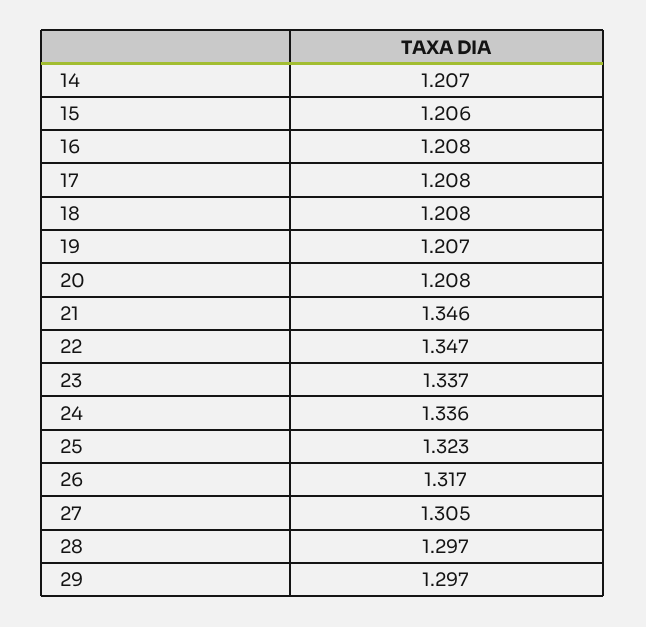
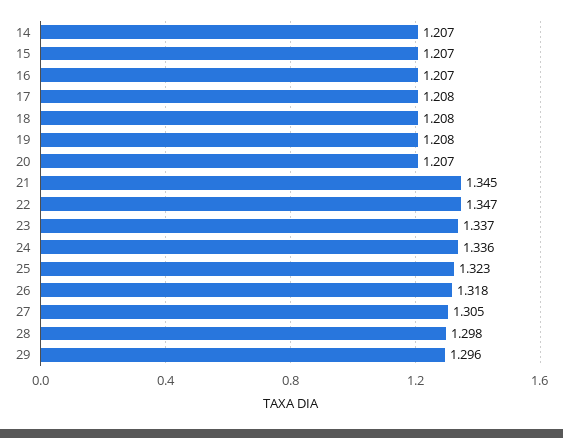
  {
    "14": 1.207,
-   "15": 1.206,
+   "15": 1.207,
-   "16": 1.208,
+   "16": 1.207,
    "17": 1.208,
    "18": 1.208,
-   "19": 1.207,
+   "19": 1.208,
-   "20": 1.208,
+   "20": 1.207,
-   "21": 1.346,
+   "21": 1.345,
    "22": 1.347,
    "23": 1.337,
    "24": 1.336,
    "25": 1.323,
-   "26": 1.317,
+   "26": 1.318,
    "27": 1.305,
-   "28": 1.297,
+   "28": 1.298,
-   "29": 1.297
+   "29": 1.296
  }

